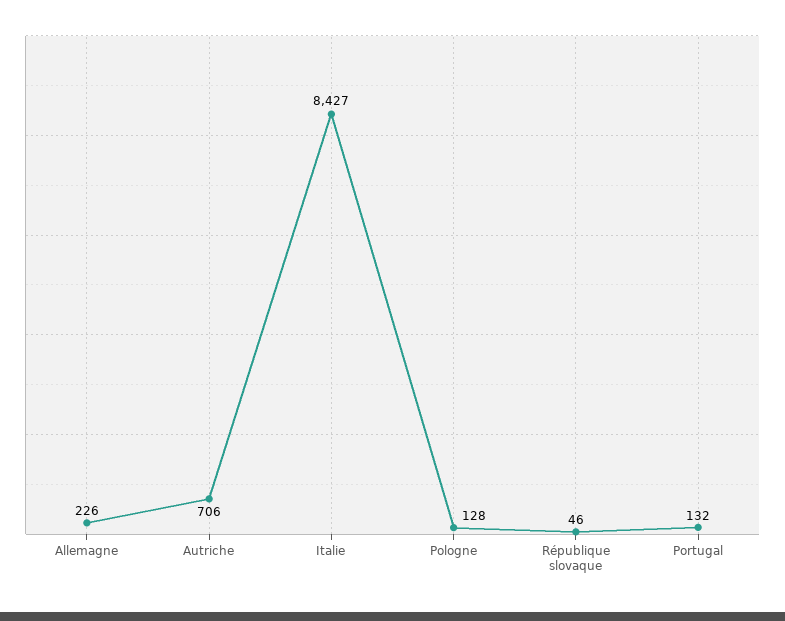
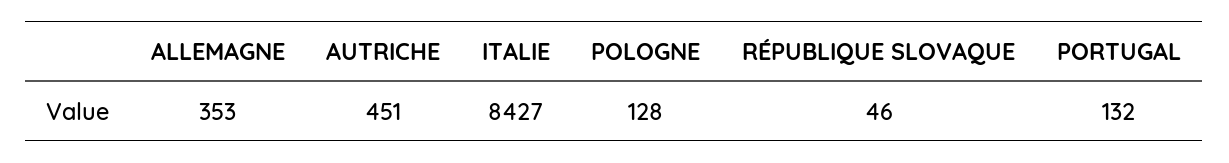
  {
-   "Allemagne": 226,
+   "Allemagne": 353,
-   "Autriche": 706,
+   "Autriche": 451,
    "Italie": 8427,
    "Pologne": 128,
    "République slovaque": 46,
    "Portugal": 132
  }

